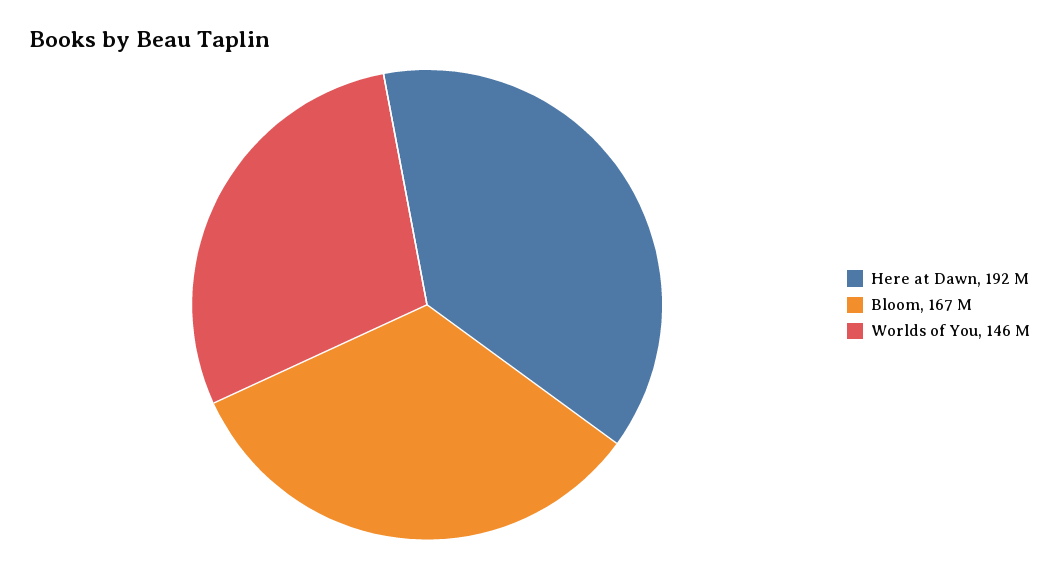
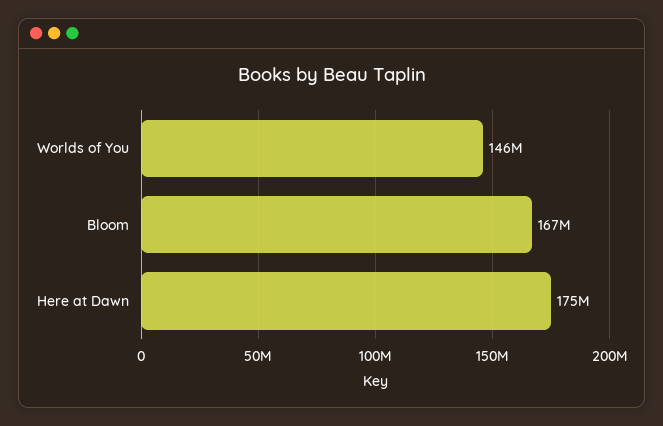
  {
-   "Here at Dawn": 192000000,
+   "Here at Dawn": 175000000,
    "Bloom": 167000000,
    "Worlds of You": 146000000
  }

